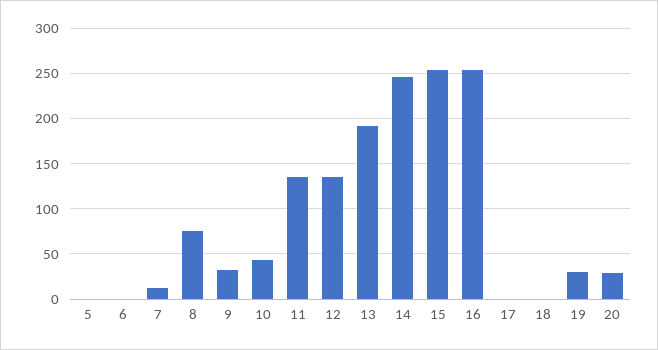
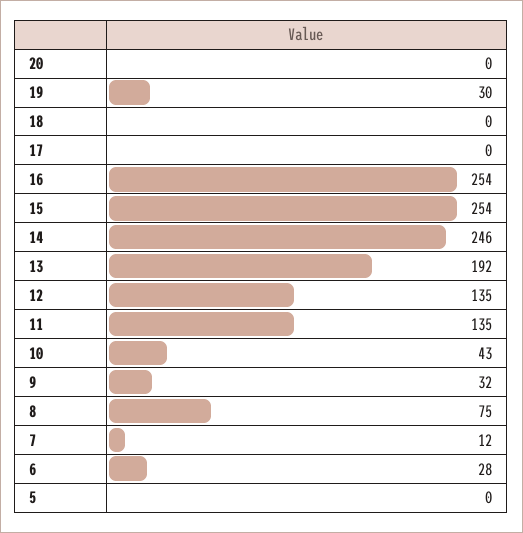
  {
    "5": 0,
-   "6": 0,
+   "6": 28,
    "7": 12,
    "8": 75,
    "9": 32,
    "10": 43,
    "11": 135,
    "12": 135,
    "13": 192,
    "14": 246,
    "15": 254,
    "16": 254,
    "17": 0,
    "18": 0,
    "19": 30,
-   "20": 30
+   "20": 0
  }

